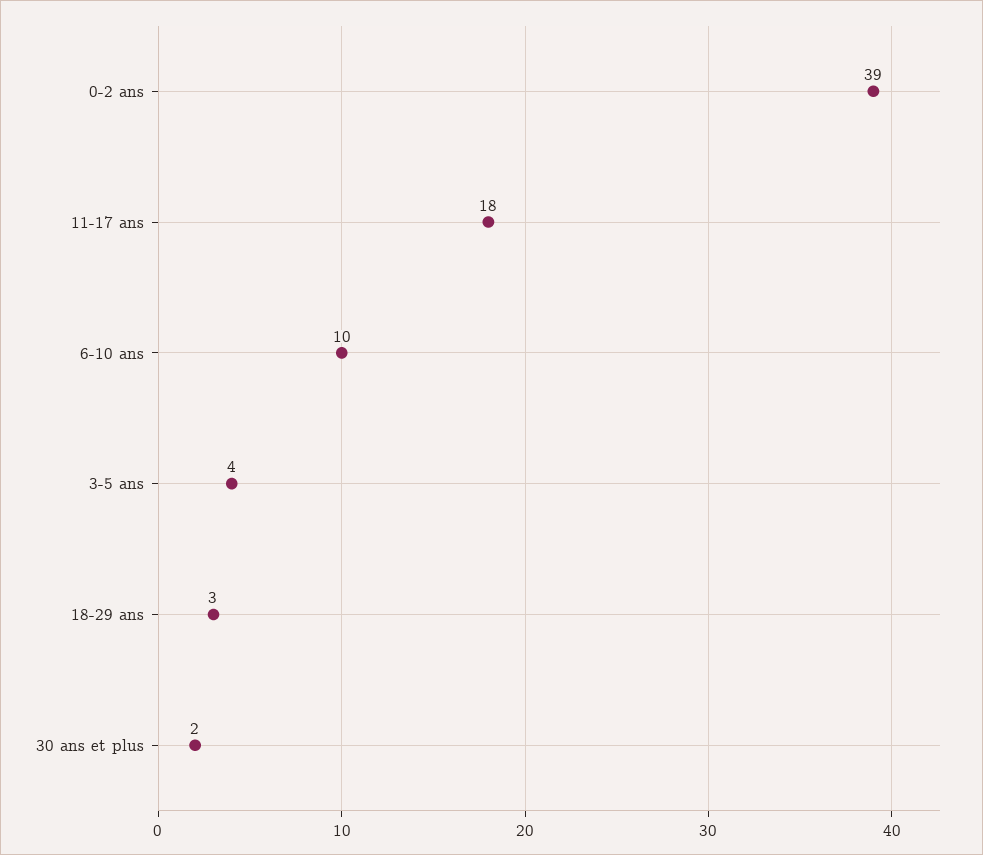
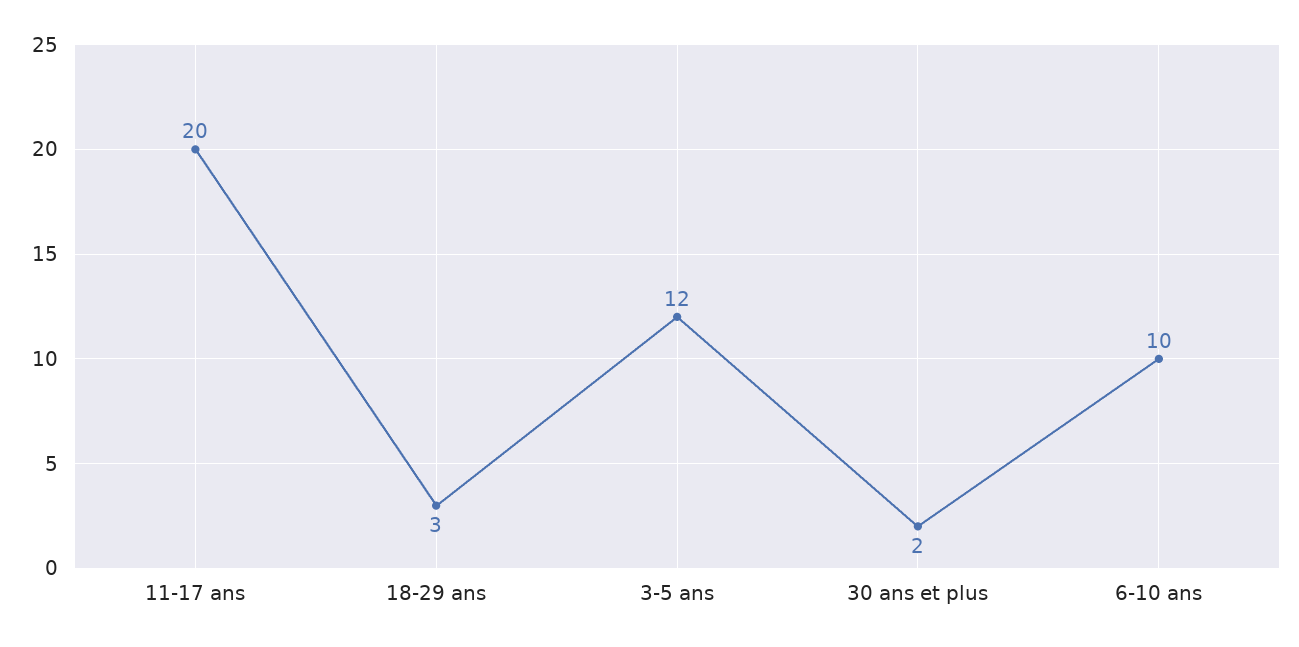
  {
-   "0-2 ans": 39,
-   "11-17 ans": 18,
+   "11-17 ans": 20,
    "6-10 ans": 10,
-   "3-5 ans": 4,
+   "3-5 ans": 12,
    "18-29 ans": 3,
    "30 ans et plus": 2
  }

